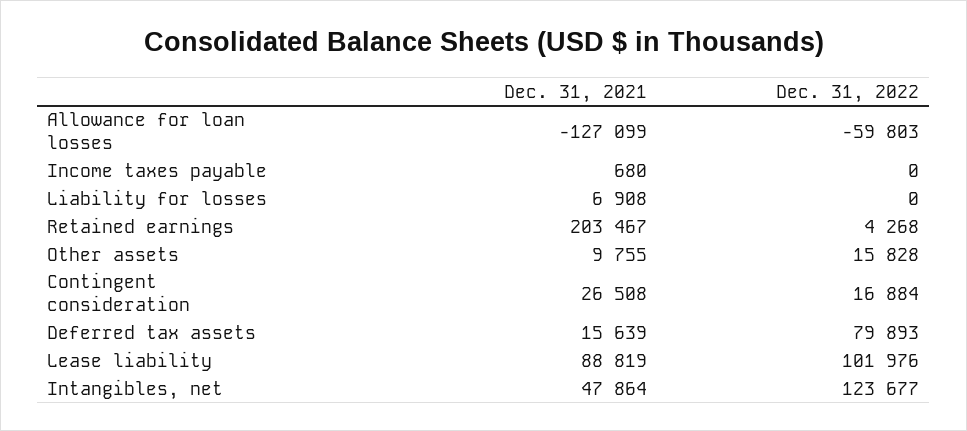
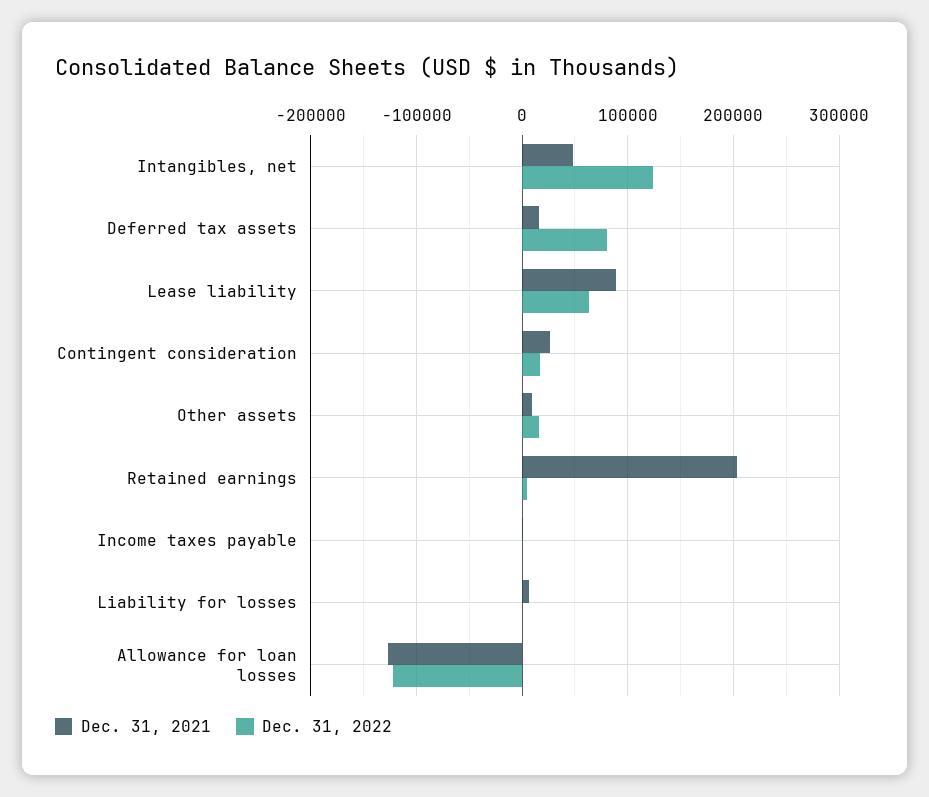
  {
    "Dec. 31, 2021": {
      "Allowance for loan losses": -127099,
      "Income taxes payable": 680,
      "Liability for losses": 6908,
      "Retained earnings": 203467,
      "Other assets": 9755,
      "Contingent consideration": 26508,
      "Deferred tax assets": 15639,
      "Lease liability": 88819,
      "Intangibles, net": 47864
    },
    "Dec. 31, 2022": {
-     "Allowance for loan losses": -59803,
+     "Allowance for loan losses": -120000,
      "Income taxes payable": 0,
      "Liability for losses": 0,
      "Retained earnings": 4268,
      "Other assets": 15828,
      "Contingent consideration": 16884,
      "Deferred tax assets": 79893,
-     "Lease liability": 101976,
+     "Lease liability": 60000,
      "Intangibles, net": 123677
    }
  }

